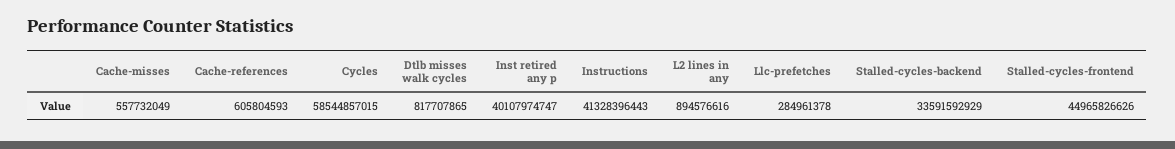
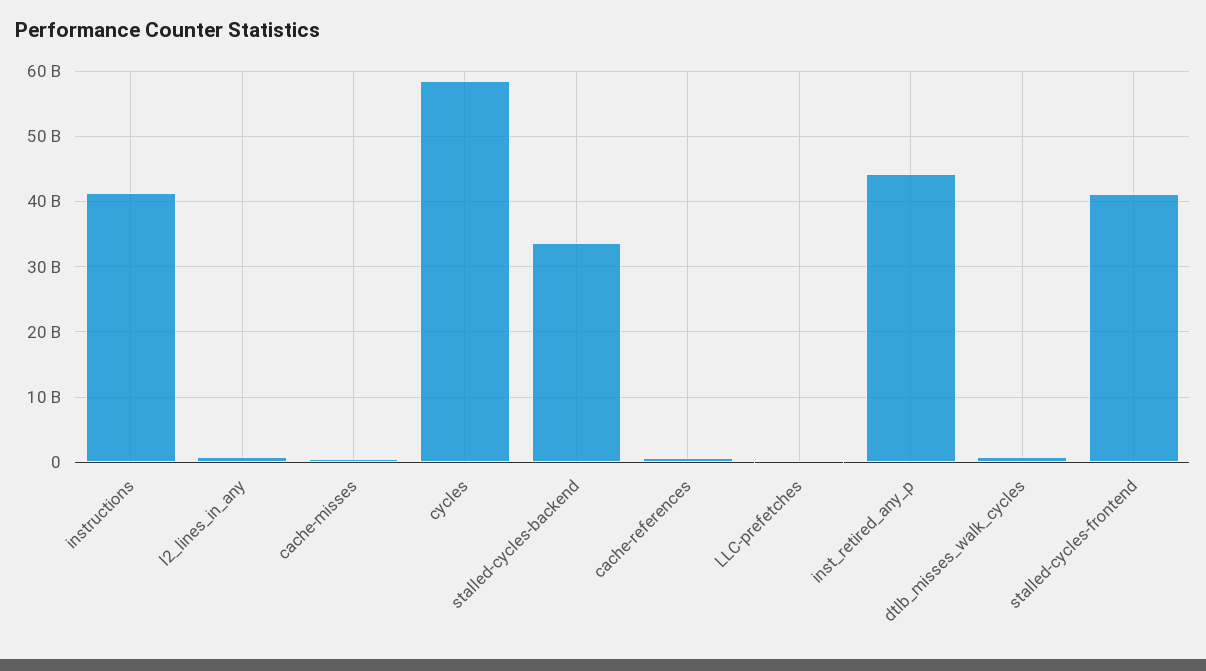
  {
    "Cache-misses": 557732049,
    "Cache-references": 605804593,
    "Cycles": 58544857015,
    "Dtlb misses walk cycles": 817707865,
-   "Inst retired any p": 40107974747,
+   "Inst retired any p": 44000000000,
    "Instructions": 41328396443,
    "L2 lines in any": 894576616,
    "Llc-prefetches": 284961378,
    "Stalled-cycles-backend": 33591592929,
-   "Stalled-cycles-frontend": 44965826626
+   "Stalled-cycles-frontend": 41000000000
  }

